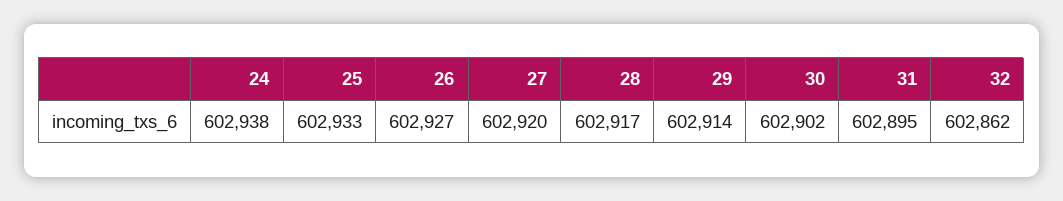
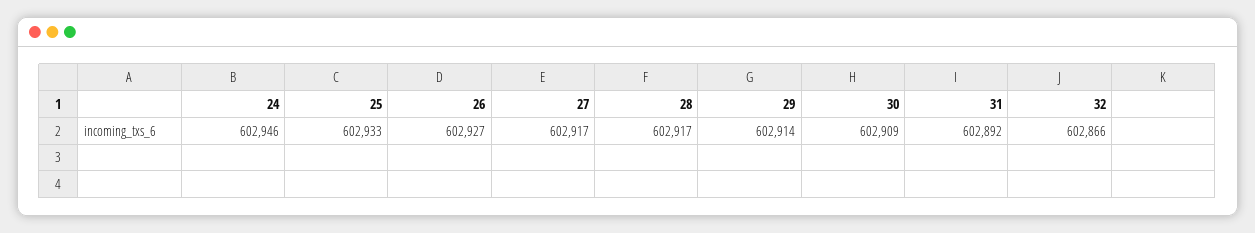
  {
-   "24": 602938,
+   "24": 602946,
    "25": 602933,
    "26": 602927,
-   "27": 602920,
+   "27": 602917,
    "28": 602917,
    "29": 602914,
-   "30": 602902,
+   "30": 602909,
-   "31": 602895,
+   "31": 602892,
-   "32": 602862
+   "32": 602866
  }

